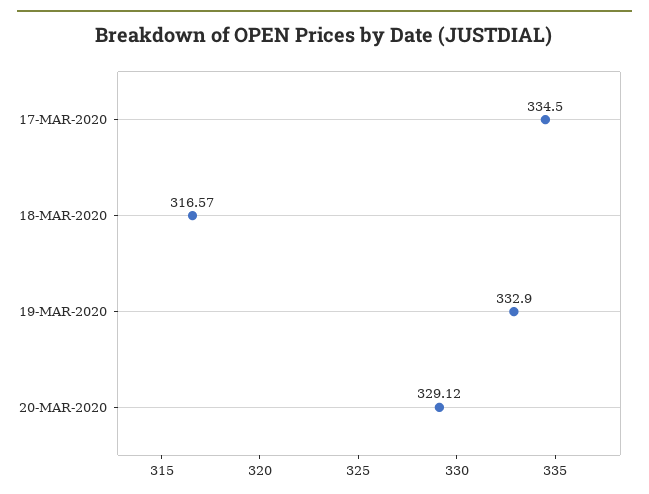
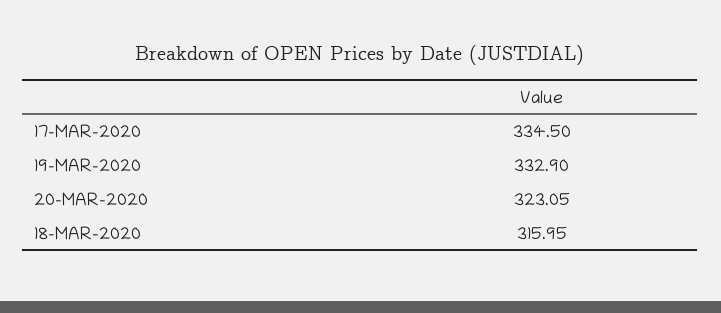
  {
    "17-MAR-2020": 334.5,
-   "18-MAR-2020": 316.57,
+   "18-MAR-2020": 315.95,
    "19-MAR-2020": 332.9,
-   "20-MAR-2020": 329.12
+   "20-MAR-2020": 323.05
  }

